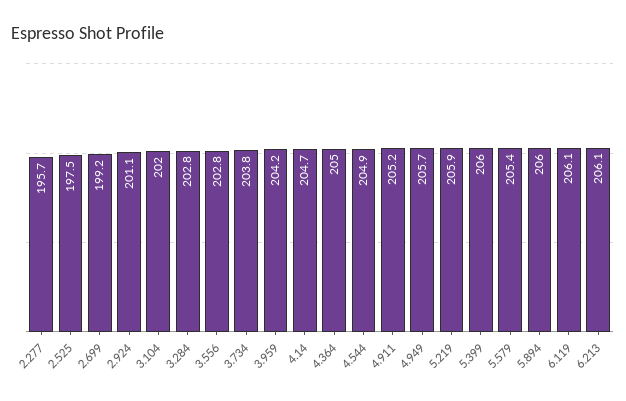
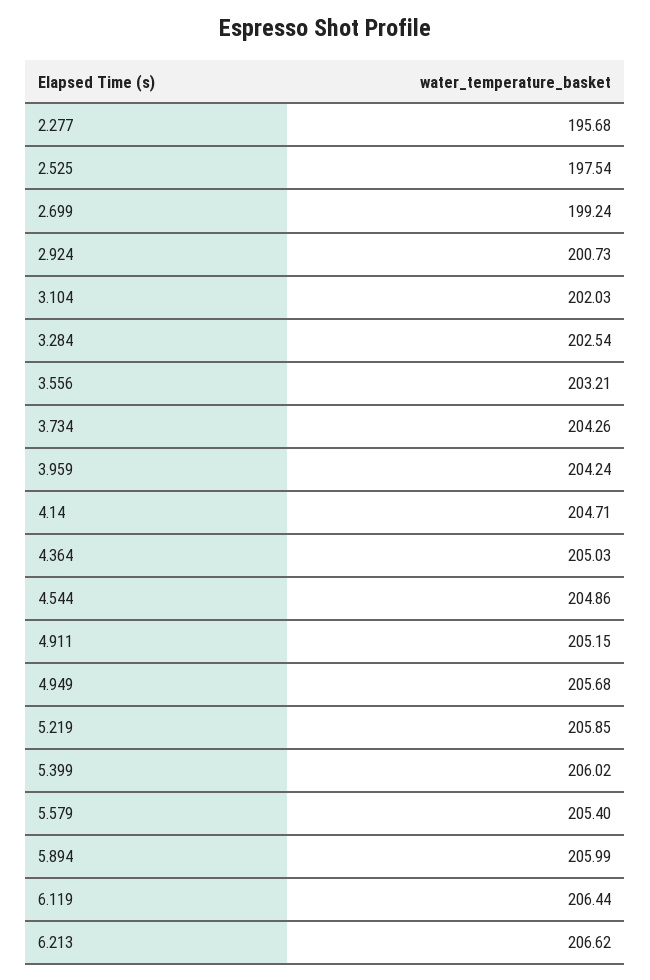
  {
    "2.277": 195.68,
    "2.525": 197.54,
    "2.699": 199.24,
-   "2.924": 201.1,
+   "2.924": 200.73,
    "3.104": 202.03,
-   "3.284": 202.8,
+   "3.284": 202.54,
-   "3.556": 202.8,
+   "3.556": 203.21,
-   "3.734": 203.8,
+   "3.734": 204.26,
    "3.959": 204.24,
    "4.14": 204.71,
    "4.364": 205.03,
    "4.544": 204.86,
    "4.911": 205.15,
    "4.949": 205.68,
    "5.219": 205.85,
    "5.399": 206.02,
    "5.579": 205.4,
    "5.894": 205.99,
-   "6.119": 206.1,
+   "6.119": 206.44,
-   "6.213": 206.1
+   "6.213": 206.62
  }

